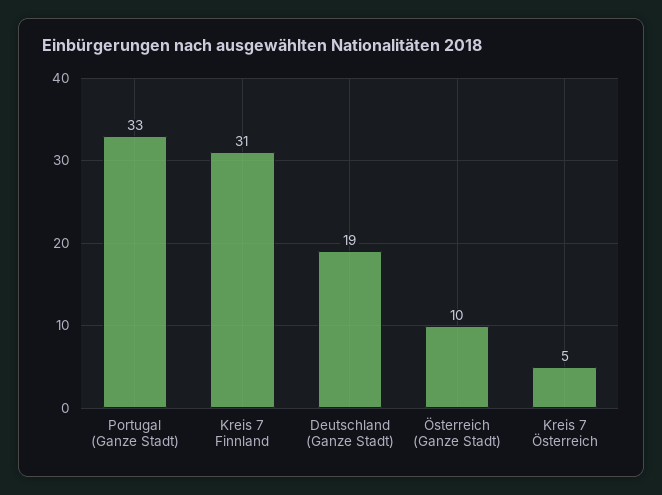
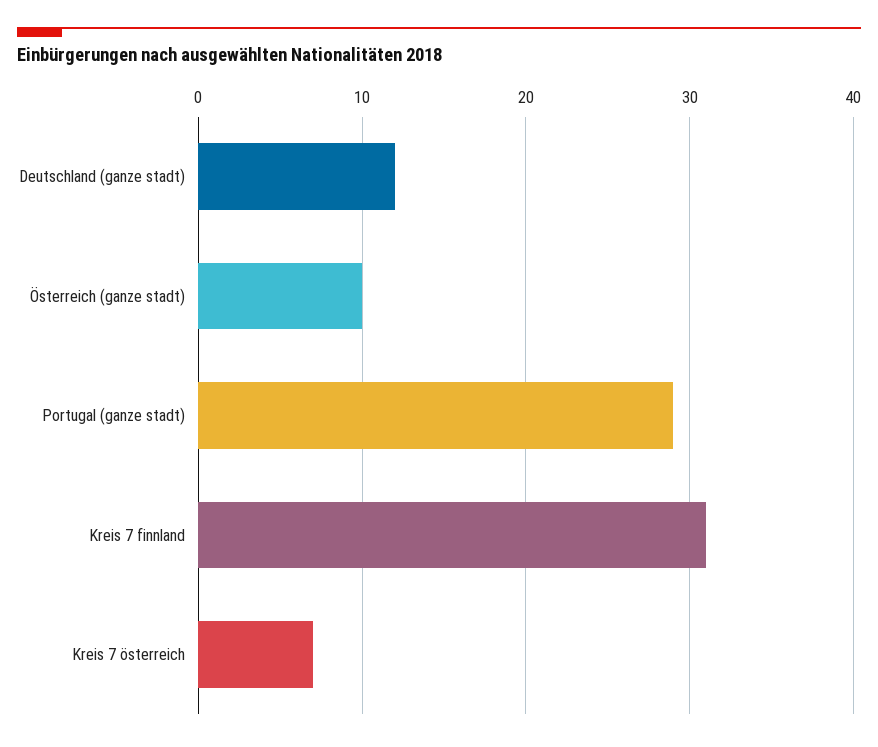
  {
-   "Portugal (Ganze Stadt)": 33,
+   "Portugal (Ganze Stadt)": 29,
    "Kreis 7 Finnland": 31,
-   "Deutschland (Ganze Stadt)": 19,
+   "Deutschland (Ganze Stadt)": 12,
    "Österreich (Ganze Stadt)": 10,
-   "Kreis 7 Österreich": 5
+   "Kreis 7 Österreich": 7
  }

